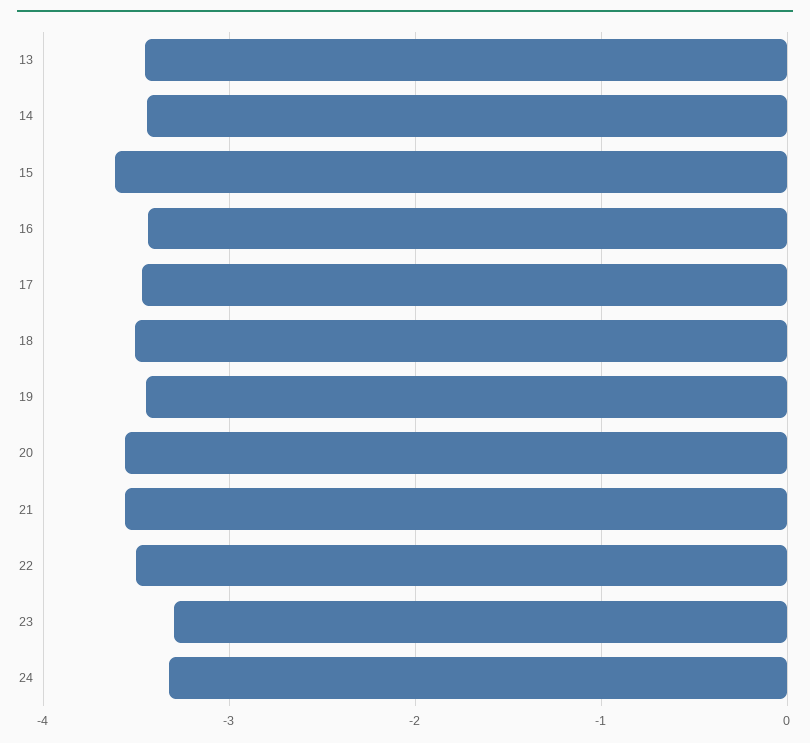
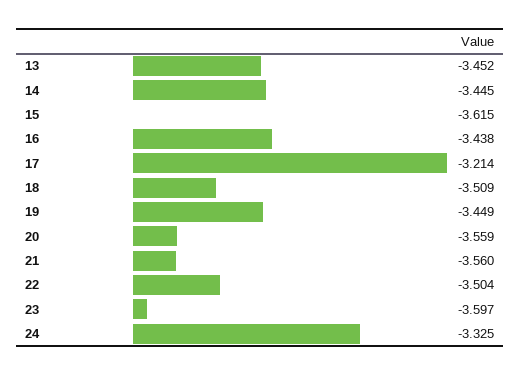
  {
    "13": -3.452,
    "14": -3.445,
    "15": -3.615,
    "16": -3.438,
-   "17": -3.5,
+   "17": -3.214,
    "18": -3.509,
    "19": -3.449,
    "20": -3.559,
    "21": -3.56,
    "22": -3.504,
-   "23": -3.3,
+   "23": -3.597,
    "24": -3.325
  }

